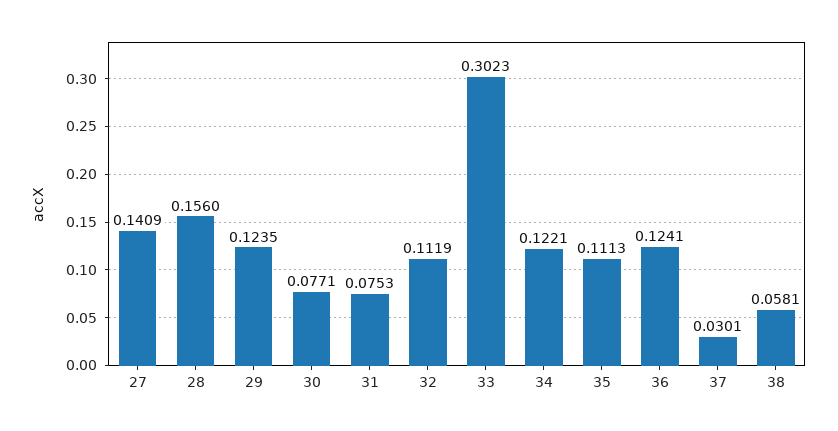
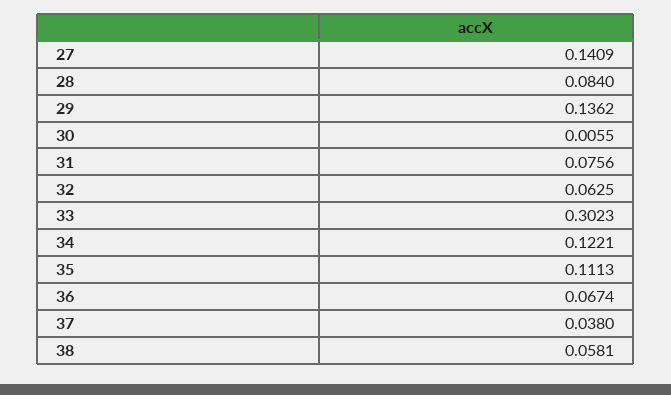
  {
    "27": 0.1409,
-   "28": 0.156,
+   "28": 0.084,
-   "29": 0.1235,
+   "29": 0.1362,
-   "30": 0.0771,
+   "30": 0.0055,
-   "31": 0.0753,
+   "31": 0.0756,
-   "32": 0.1119,
+   "32": 0.0625,
    "33": 0.3023,
    "34": 0.1221,
    "35": 0.1113,
-   "36": 0.1241,
+   "36": 0.0674,
-   "37": 0.0301,
+   "37": 0.038,
    "38": 0.0581
  }

